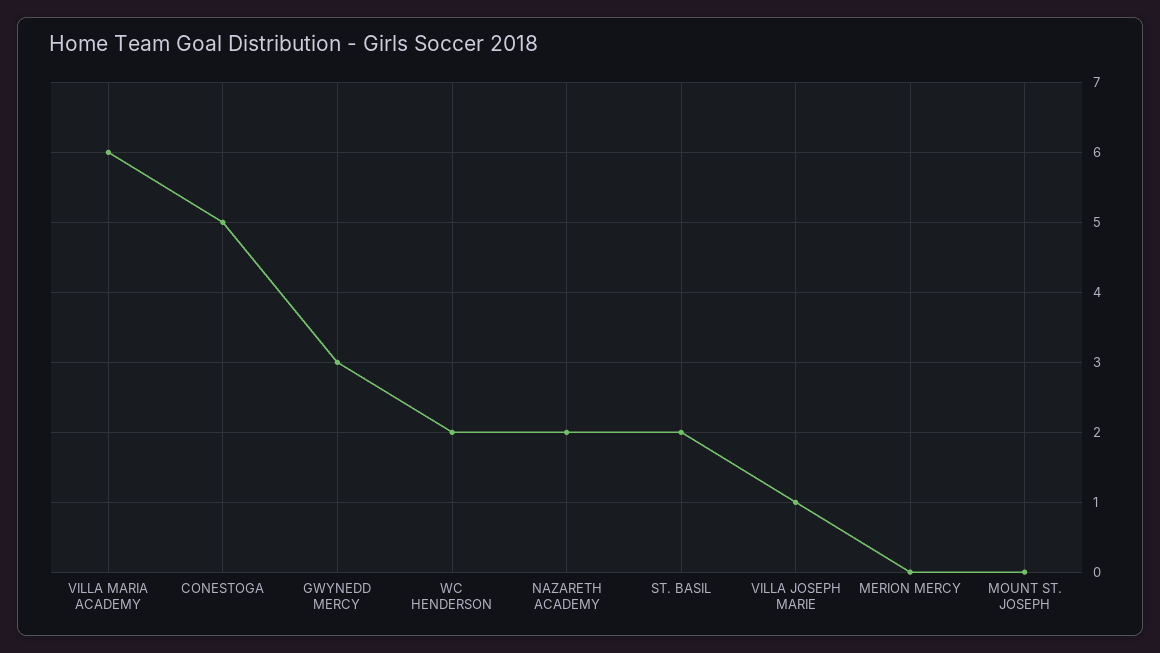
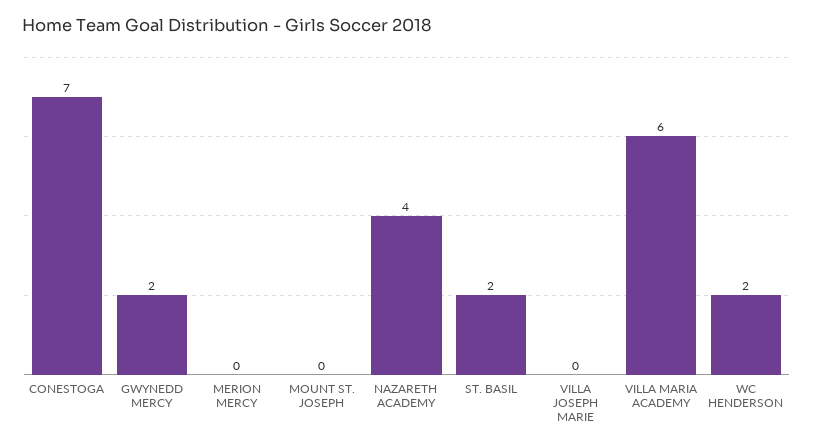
  {
    "VILLA MARIA ACADEMY": 6,
-   "CONESTOGA": 5,
+   "CONESTOGA": 7,
-   "GWYNEDD MERCY": 3,
+   "GWYNEDD MERCY": 2,
    "WC HENDERSON": 2,
-   "NAZARETH ACADEMY": 2,
+   "NAZARETH ACADEMY": 4,
    "ST. BASIL": 2,
-   "VILLA JOSEPH MARIE": 1,
+   "VILLA JOSEPH MARIE": 0,
    "MERION MERCY": 0,
    "MOUNT ST. JOSEPH": 0
  }

